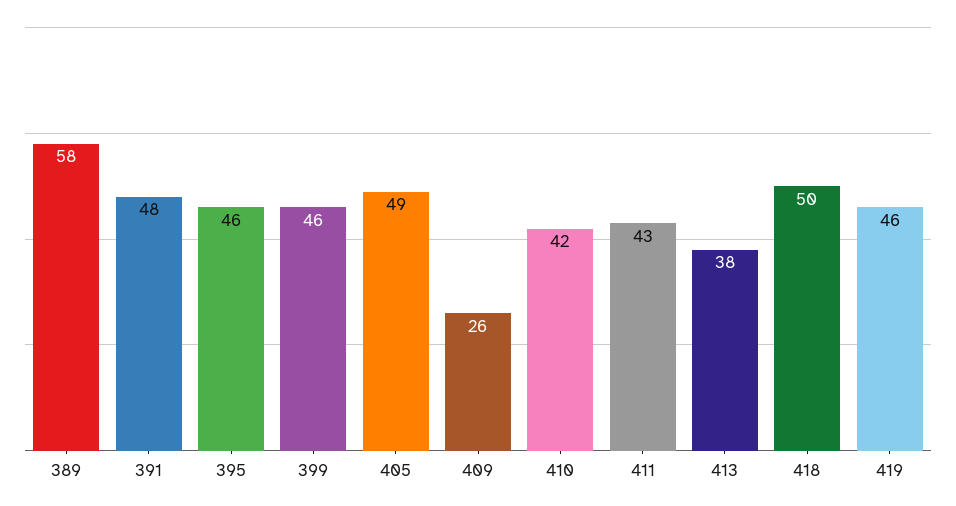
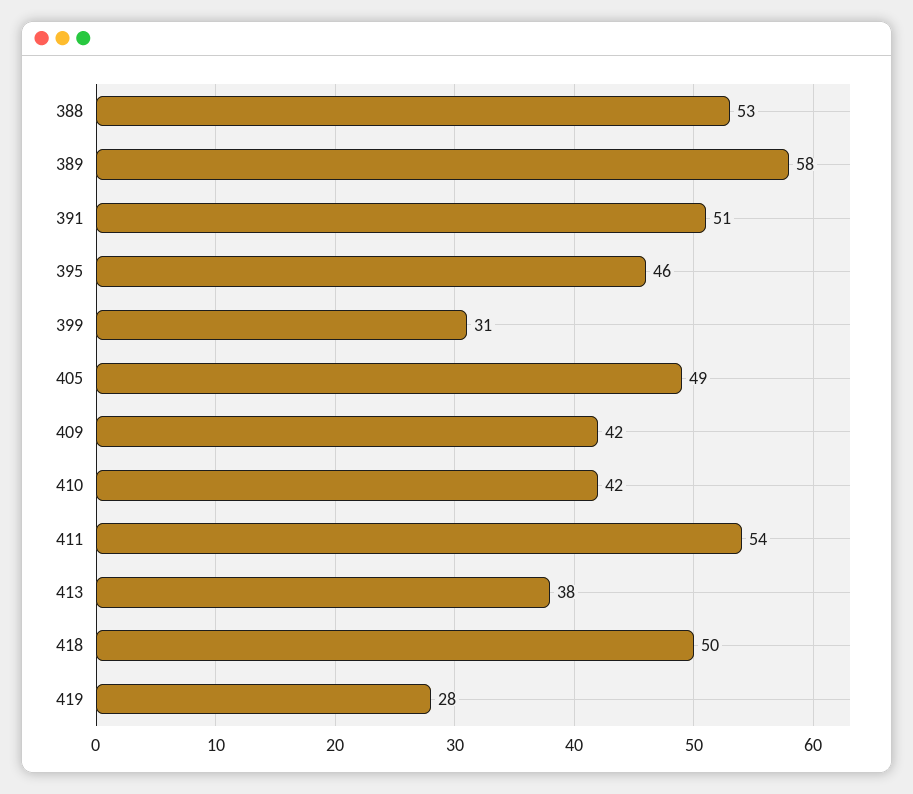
  {
    "389": 58,
-   "391": 48,
+   "391": 51,
    "395": 46,
-   "399": 46,
+   "399": 31,
    "405": 49,
-   "409": 26,
+   "409": 42,
    "410": 42,
-   "411": 43,
+   "411": 54,
    "413": 38,
    "418": 50,
-   "419": 46
+   "419": 28,
+   "388": 53
  }

